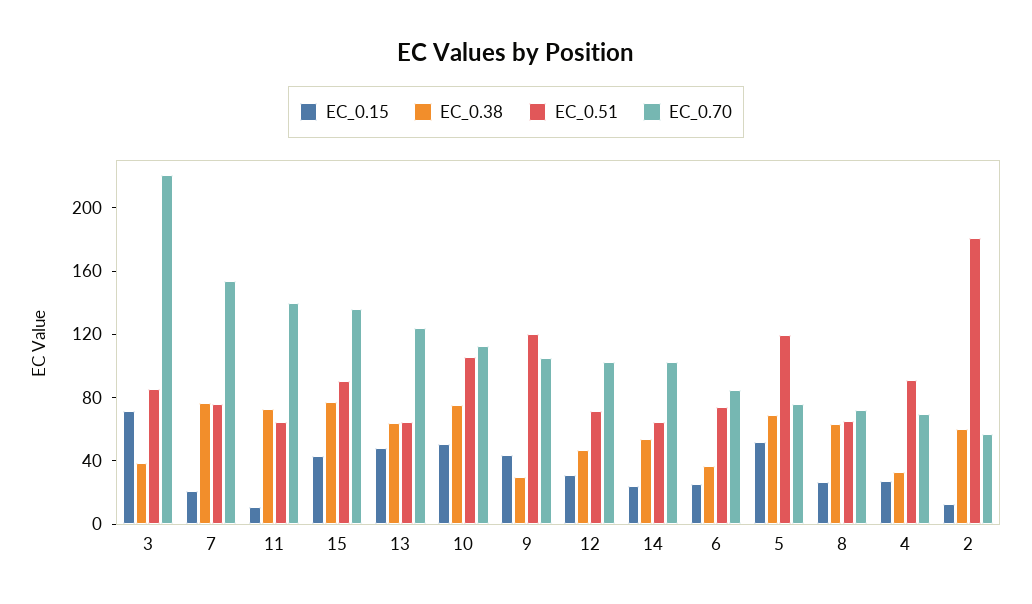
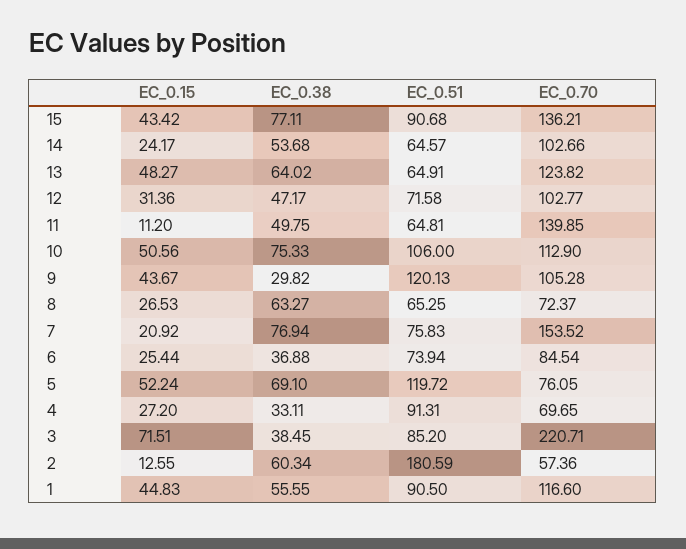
  {
    "EC_0.15": {
      "3": 71.51,
      "7": 20.92,
      "11": 11.2,
      "15": 43.42,
      "13": 48.27,
      "10": 50.56,
      "9": 43.67,
      "12": 31.36,
      "14": 24.17,
      "6": 25.44,
      "5": 52.24,
      "8": 26.53,
      "4": 27.2,
-     "2": 12.55
+     "2": 12.55,
+     "1": 44.83
    },
    "EC_0.38": {
      "3": 38.45,
      "7": 76.94,
-     "11": 70,
+     "11": 49.75,
      "15": 77.11,
      "13": 64.02,
      "10": 75.33,
      "9": 29.82,
      "12": 47.17,
      "14": 53.68,
      "6": 36.88,
      "5": 69.1,
      "8": 63.27,
      "4": 33.11,
-     "2": 60.34
+     "2": 60.34,
+     "1": 55.55
    },
    "EC_0.51": {
      "3": 85.2,
      "7": 75.83,
      "11": 64.81,
      "15": 90.68,
      "13": 64.91,
      "10": 106,
      "9": 120.13,
      "12": 71.58,
      "14": 64.57,
      "6": 73.94,
      "5": 119.72,
      "8": 65.25,
      "4": 91.31,
-     "2": 180.59
+     "2": 180.59,
+     "1": 90.5
    },
    "EC_0.70": {
      "3": 220.71,
      "7": 153.52,
      "11": 139.85,
      "15": 136.21,
      "13": 123.82,
      "10": 112.9,
      "9": 105.28,
      "12": 102.77,
      "14": 102.66,
      "6": 84.54,
      "5": 76.05,
      "8": 72.37,
      "4": 69.65,
-     "2": 57.36
+     "2": 57.36,
+     "1": 116.6
    }
  }

